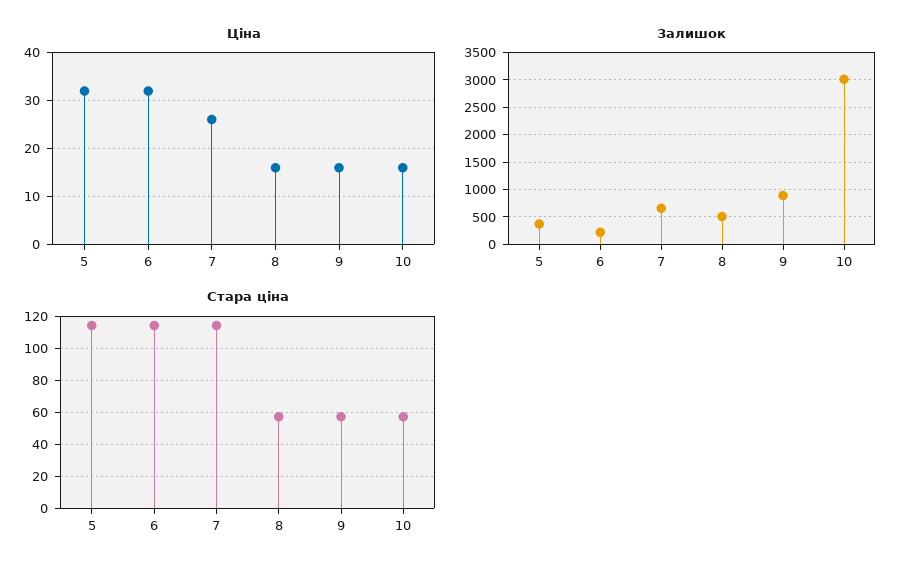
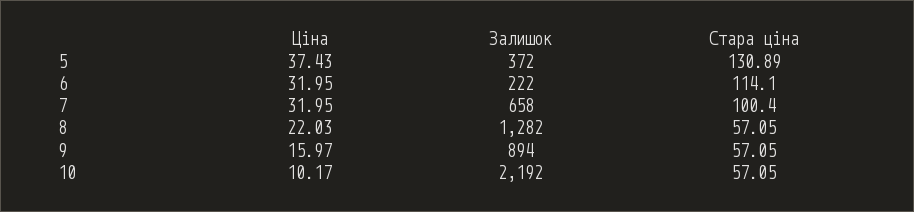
  {
    "Ціна": {
-     "5": 32,
+     "5": 37.43,
      "6": 31.95,
-     "7": 26,
+     "7": 31.95,
-     "8": 16,
+     "8": 22.03,
      "9": 15.97,
-     "10": 16
+     "10": 10.17
    },
    "Залишок": {
      "5": 372,
      "6": 222,
      "7": 658,
-     "8": 500,
+     "8": 1282,
      "9": 894,
-     "10": 3000
+     "10": 2192
    },
    "Стара ціна": {
-     "5": 115,
+     "5": 130.89,
      "6": 114.1,
-     "7": 115,
+     "7": 100.4,
      "8": 57.05,
      "9": 57.05,
      "10": 57.05
    }
  }

